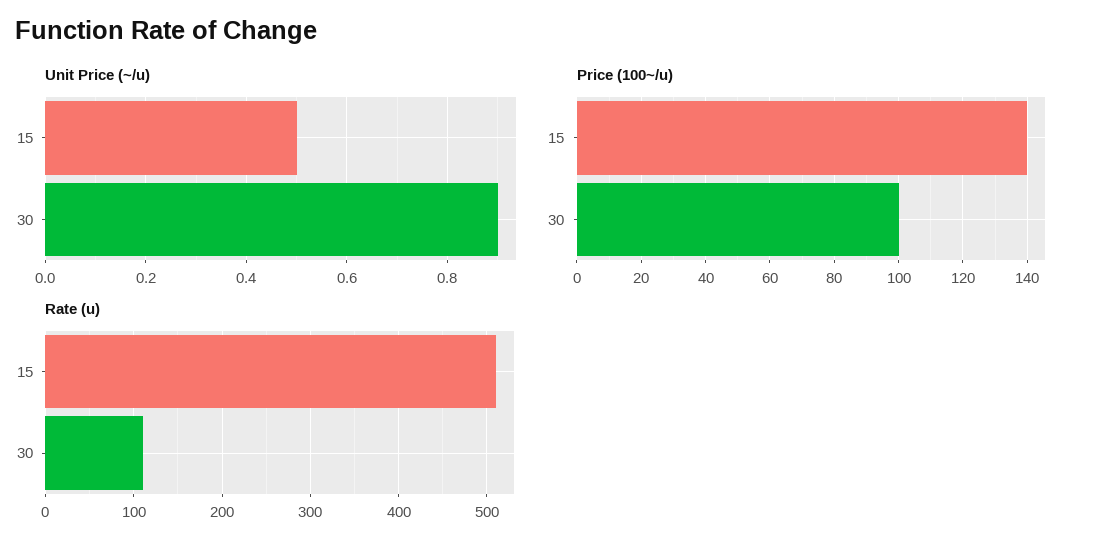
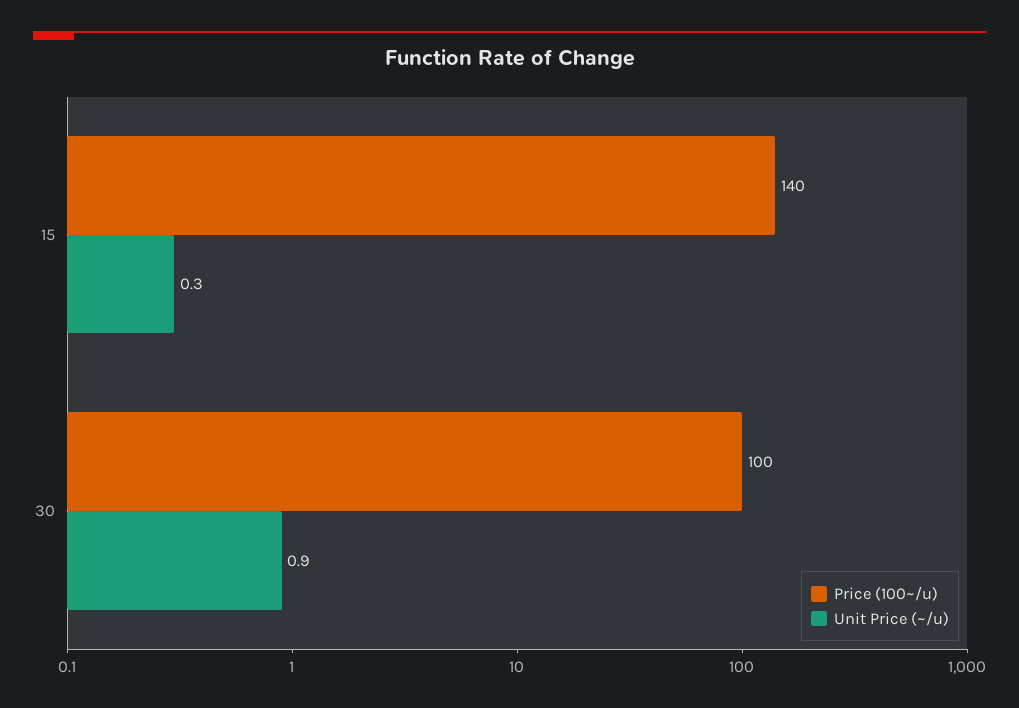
  {
    "Unit Price (~/u)": {
-     "15": 0.5,
+     "15": 0.3,
      "30": 0.9
    },
    "Price (100~/u)": {
      "15": 140,
      "30": 100
-   },
+   }
-   "Rate (u)": {
-     "15": 510,
-     "30": 110
-   }
  }

